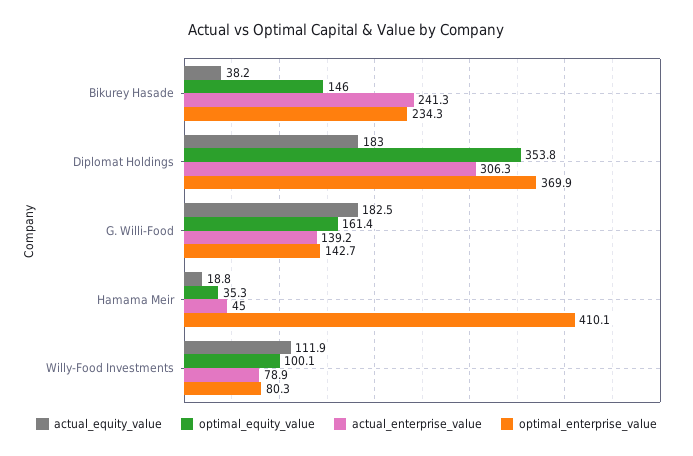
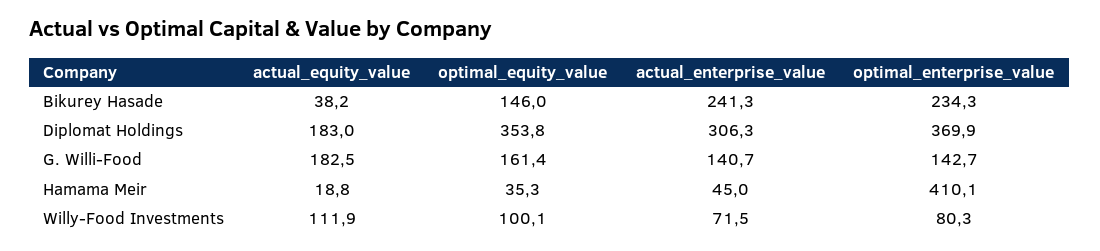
  {
    "actual_equity_value": {
      "Bikurey Hasade": 38.2,
      "Diplomat Holdings": 183,
      "G. Willi-Food": 182.5,
      "Hamama Meir": 18.8,
      "Willy-Food Investments": 111.9
    },
    "optimal_equity_value": {
      "Bikurey Hasade": 146,
      "Diplomat Holdings": 353.8,
      "G. Willi-Food": 161.4,
      "Hamama Meir": 35.3,
      "Willy-Food Investments": 100.1
    },
    "actual_enterprise_value": {
      "Bikurey Hasade": 241.3,
      "Diplomat Holdings": 306.3,
-     "G. Willi-Food": 139.2,
+     "G. Willi-Food": 140.7,
      "Hamama Meir": 45,
-     "Willy-Food Investments": 78.9
+     "Willy-Food Investments": 71.5
    },
    "optimal_enterprise_value": {
      "Bikurey Hasade": 234.3,
      "Diplomat Holdings": 369.9,
      "G. Willi-Food": 142.7,
      "Hamama Meir": 410.1,
      "Willy-Food Investments": 80.3
    }
  }

